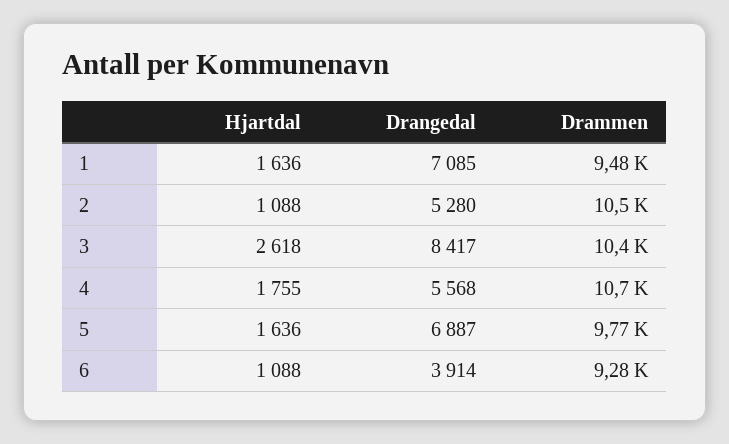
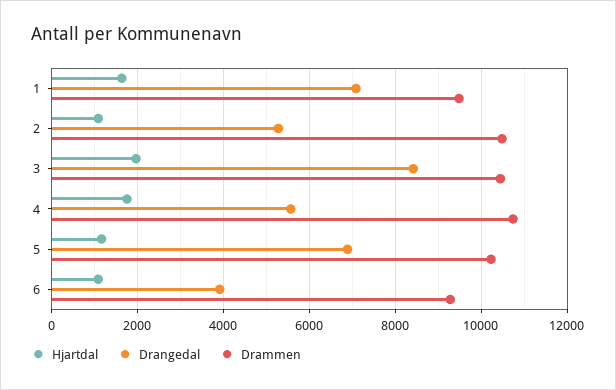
  {
    "Hjartdal": {
      "1": 1636,
      "2": 1088,
-     "3": 2618,
+     "3": 2000,
      "4": 1755,
-     "5": 1636,
+     "5": 1200,
      "6": 1088
    },
    "Drangedal": {
      "1": 7085,
      "2": 5280,
      "3": 8417,
      "4": 5568,
      "5": 6887,
      "6": 3914
    },
    "Drammen": {
      "1": 9480,
      "2": 10500,
      "3": 10400,
      "4": 10700,
-     "5": 9770,
+     "5": 10200,
      "6": 9280
    }
  }

